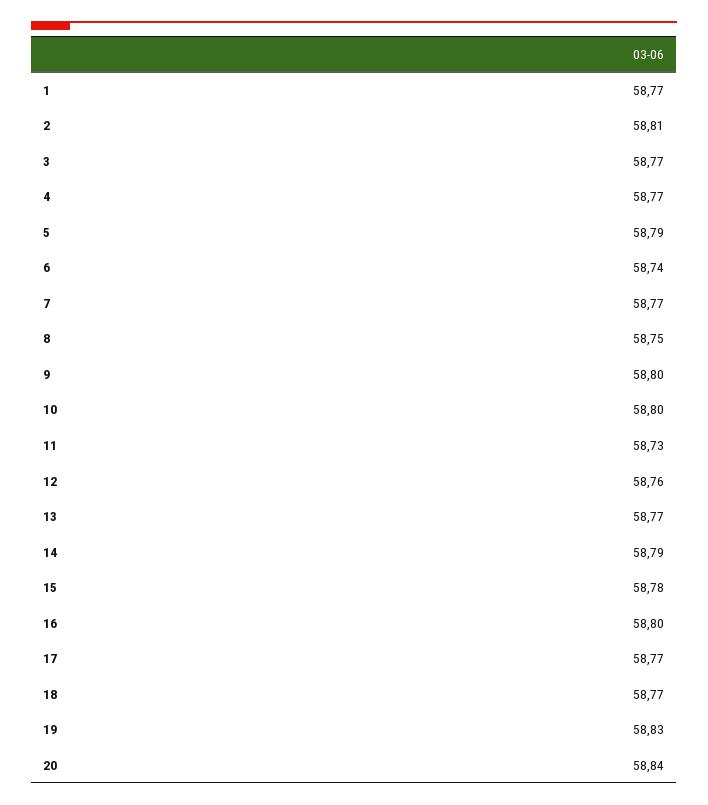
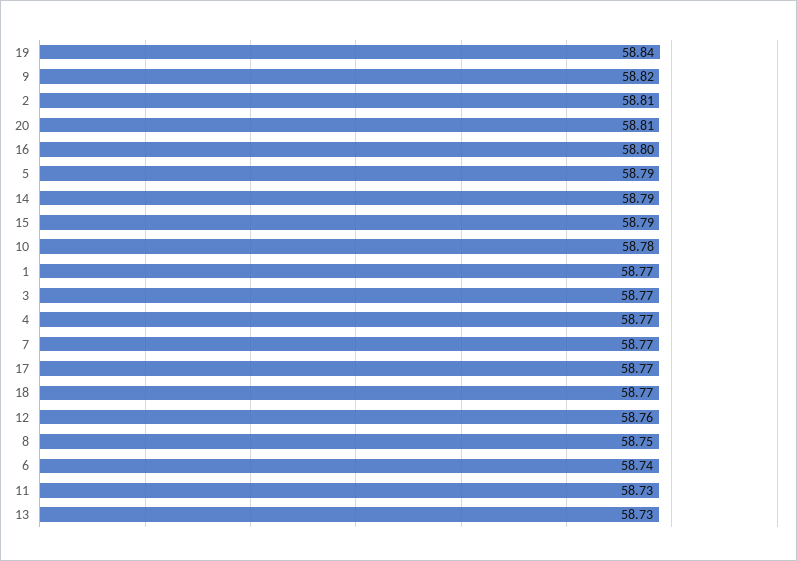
  {
    "1": 58.77,
    "2": 58.81,
    "3": 58.77,
    "4": 58.77,
    "5": 58.79,
    "6": 58.74,
    "7": 58.77,
    "8": 58.75,
-   "9": 58.8,
+   "9": 58.82,
-   "10": 58.8,
+   "10": 58.78,
    "11": 58.73,
    "12": 58.76,
-   "13": 58.77,
+   "13": 58.73,
    "14": 58.79,
-   "15": 58.78,
+   "15": 58.79,
    "16": 58.8,
    "17": 58.77,
    "18": 58.77,
-   "19": 58.83,
+   "19": 58.84,
-   "20": 58.84
+   "20": 58.81
  }

